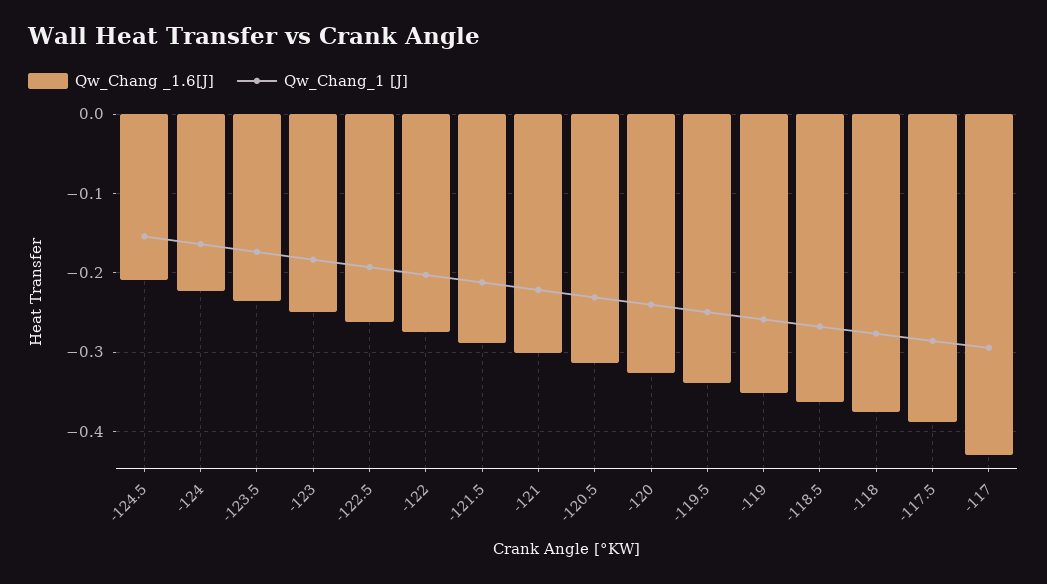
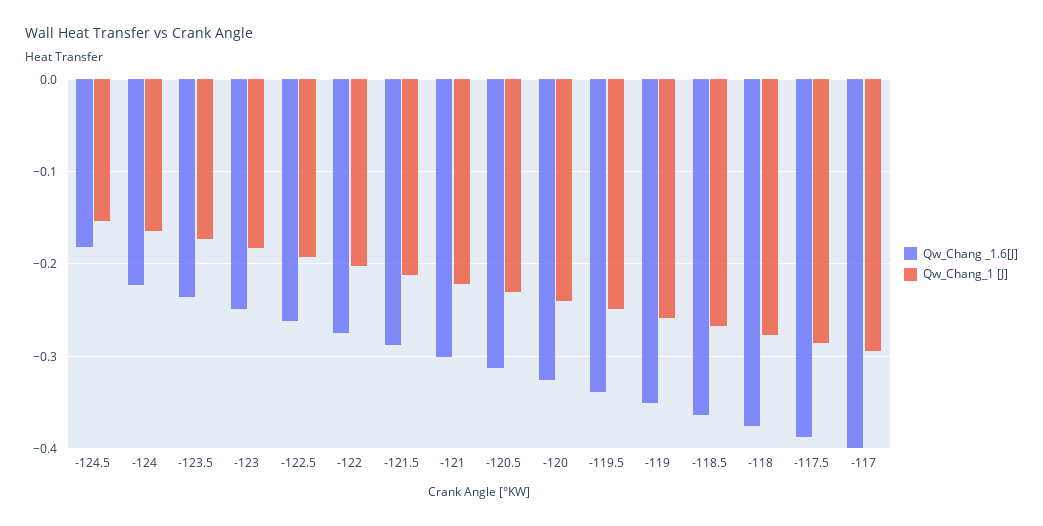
  {
    "Qw_Chang _1.6[J]": {
-     "-124.5": -0.21,
+     "-124.5": -0.18,
      "-124": -0.22,
      "-123.5": -0.24,
      "-123": -0.25,
      "-122.5": -0.26,
      "-122": -0.27,
      "-121.5": -0.29,
      "-121": -0.3,
      "-120.5": -0.31,
      "-120": -0.33,
      "-119.5": -0.34,
      "-119": -0.35,
      "-118.5": -0.36,
      "-118": -0.38,
      "-117.5": -0.39,
-     "-117": -0.43
+     "-117": -0.4
    },
    "Qw_Chang_1 [J]": {
      "-124.5": -0.15,
      "-124": -0.16,
      "-123.5": -0.17,
      "-123": -0.18,
      "-122.5": -0.19,
      "-122": -0.2,
      "-121.5": -0.21,
      "-121": -0.22,
      "-120.5": -0.23,
      "-120": -0.24,
      "-119.5": -0.25,
      "-119": -0.26,
      "-118.5": -0.27,
      "-118": -0.28,
      "-117.5": -0.29,
      "-117": -0.29
    }
  }

